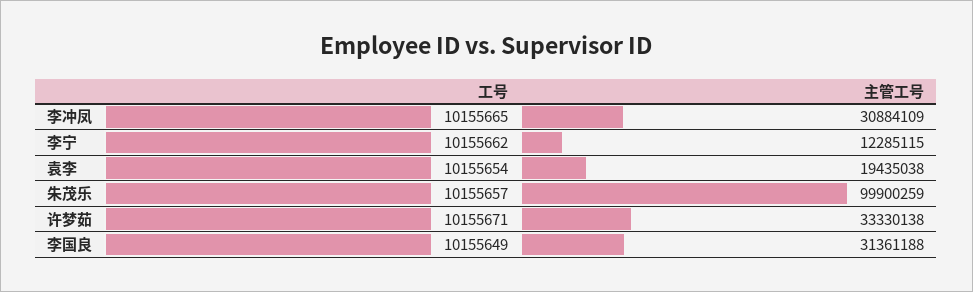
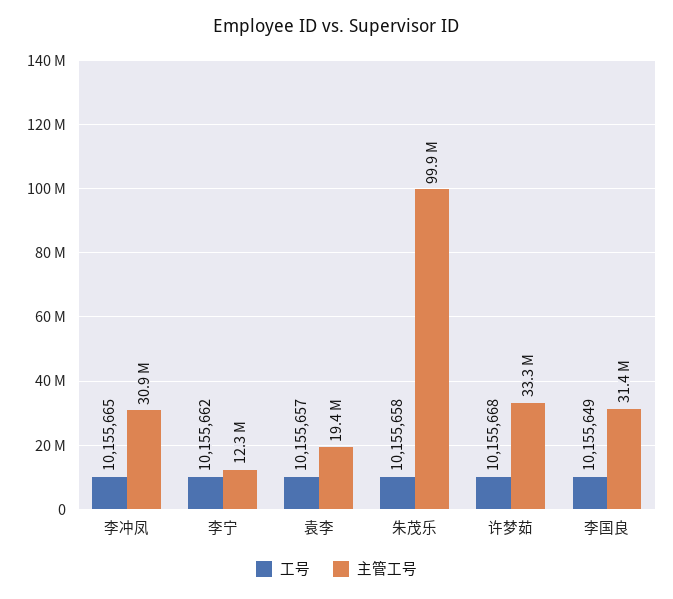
  {
    "工号": {
      "李冲凤": 10155665,
      "李宁": 10155662,
-     "袁李": 10155654,
+     "袁李": 10155657,
-     "朱茂乐": 10155657,
+     "朱茂乐": 10155658,
-     "许梦茹": 10155671,
+     "许梦茹": 10155668,
      "李国良": 10155649
    },
    "主管工号": {
      "李冲凤": 30884109,
      "李宁": 12285115,
      "袁李": 19435038,
      "朱茂乐": 99900259,
      "许梦茹": 33330138,
      "李国良": 31361188
    }
  }

